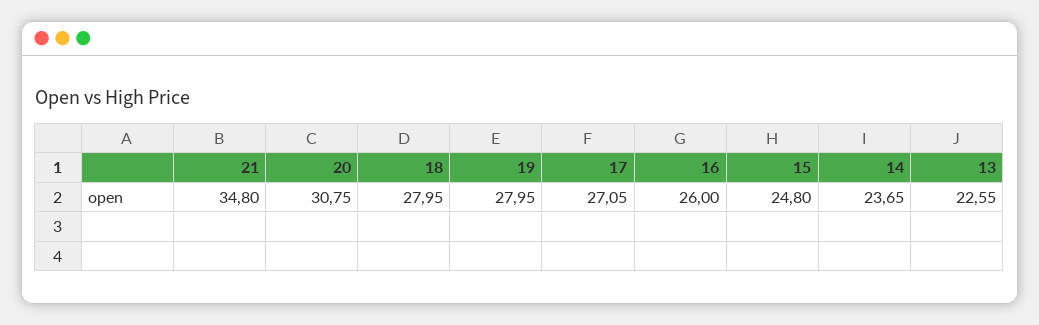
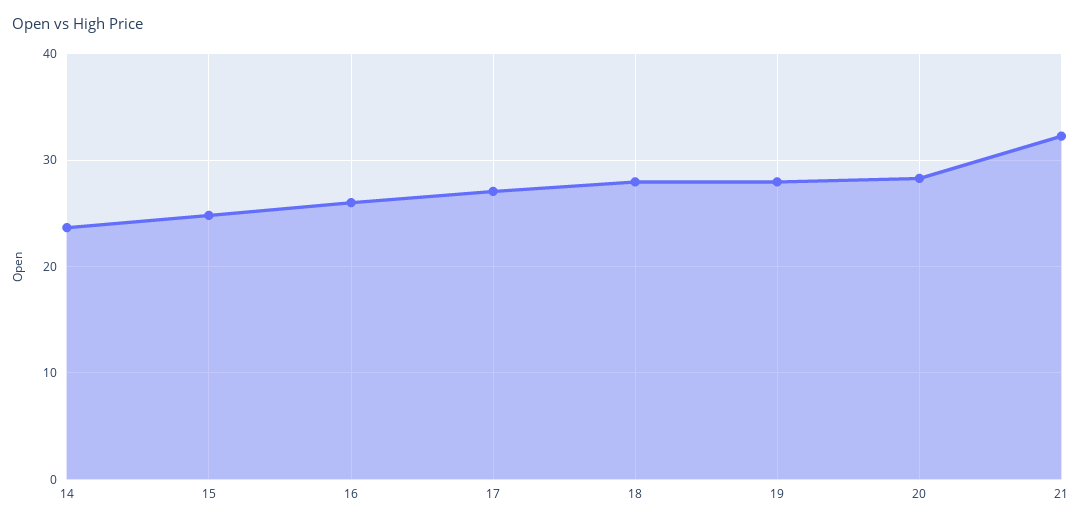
  {
-   "21": 34.8,
+   "21": 32,
-   "20": 30.75,
+   "20": 28,
    "18": 27.95,
    "19": 27.95,
    "17": 27.05,
    "16": 26,
    "15": 24.8,
-   "14": 23.65,
+   "14": 23.65
-   "13": 22.55
  }

